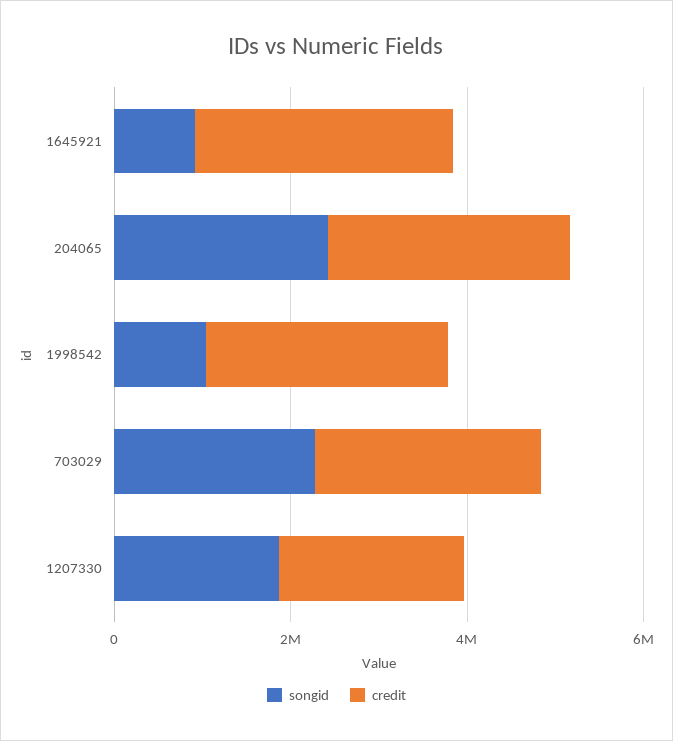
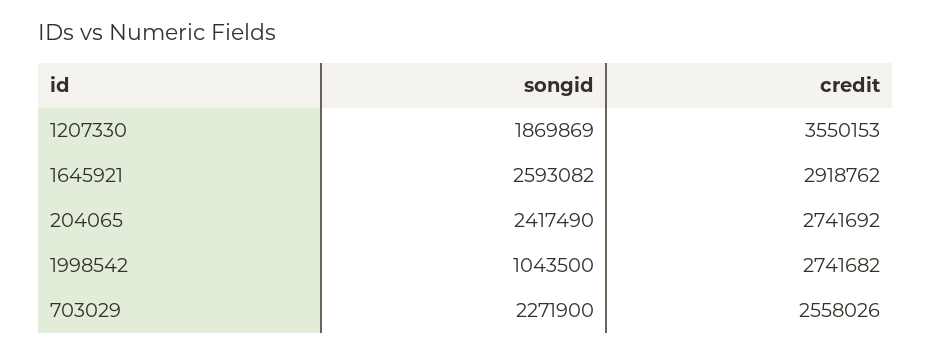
  {
    "songid": {
-     "1645921": 1000000,
+     "1645921": 2593082,
      "204065": 2417490,
      "1998542": 1043500,
      "703029": 2271900,
      "1207330": 1869869
    },
    "credit": {
      "1645921": 2918762,
      "204065": 2741692,
      "1998542": 2741682,
      "703029": 2558026,
-     "1207330": 2000000
+     "1207330": 3550153
    }
  }

